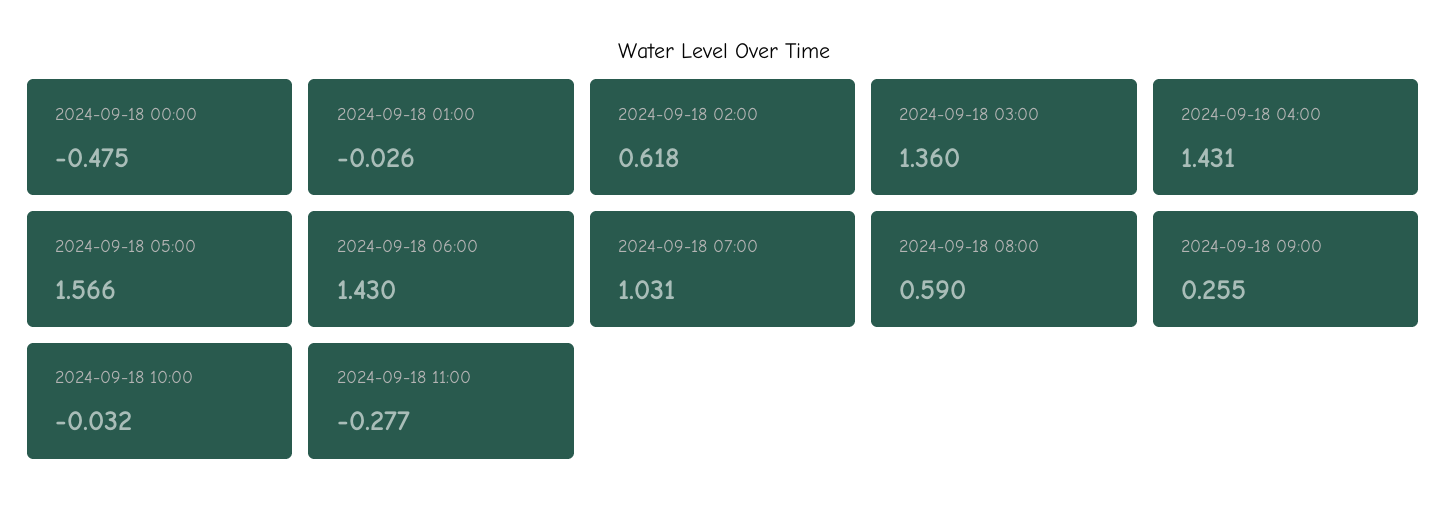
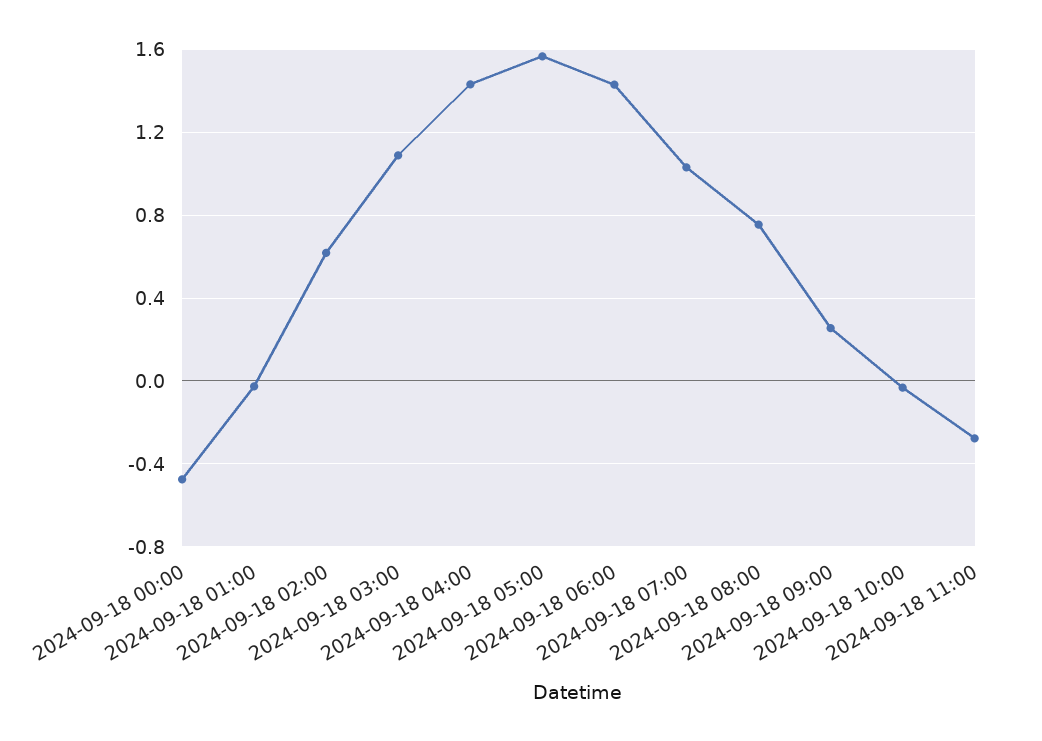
  {
    "2024-09-18 00:00": -0.475,
    "2024-09-18 01:00": -0.026,
    "2024-09-18 02:00": 0.618,
-   "2024-09-18 03:00": 1.36,
+   "2024-09-18 03:00": 1.1,
    "2024-09-18 04:00": 1.431,
    "2024-09-18 05:00": 1.566,
    "2024-09-18 06:00": 1.43,
    "2024-09-18 07:00": 1.031,
-   "2024-09-18 08:00": 0.59,
+   "2024-09-18 08:00": 0.75,
    "2024-09-18 09:00": 0.255,
    "2024-09-18 10:00": -0.032,
    "2024-09-18 11:00": -0.277
  }

